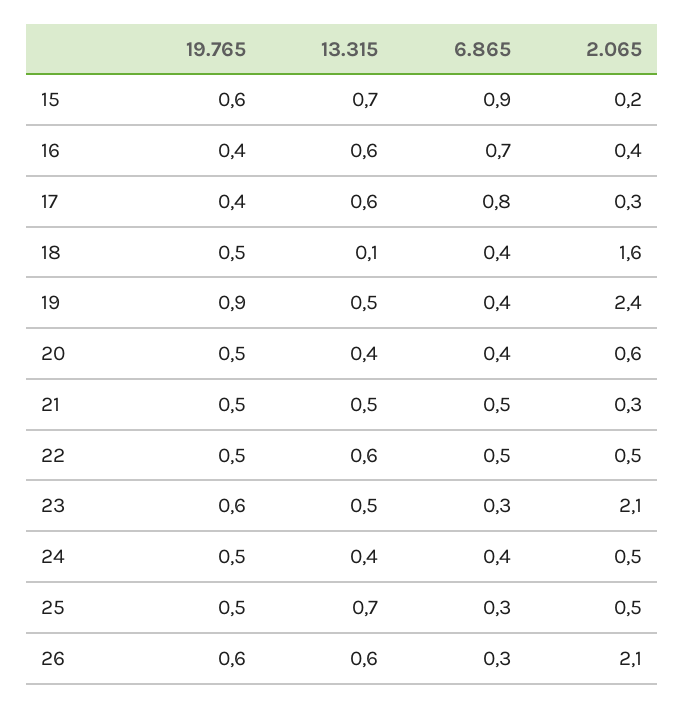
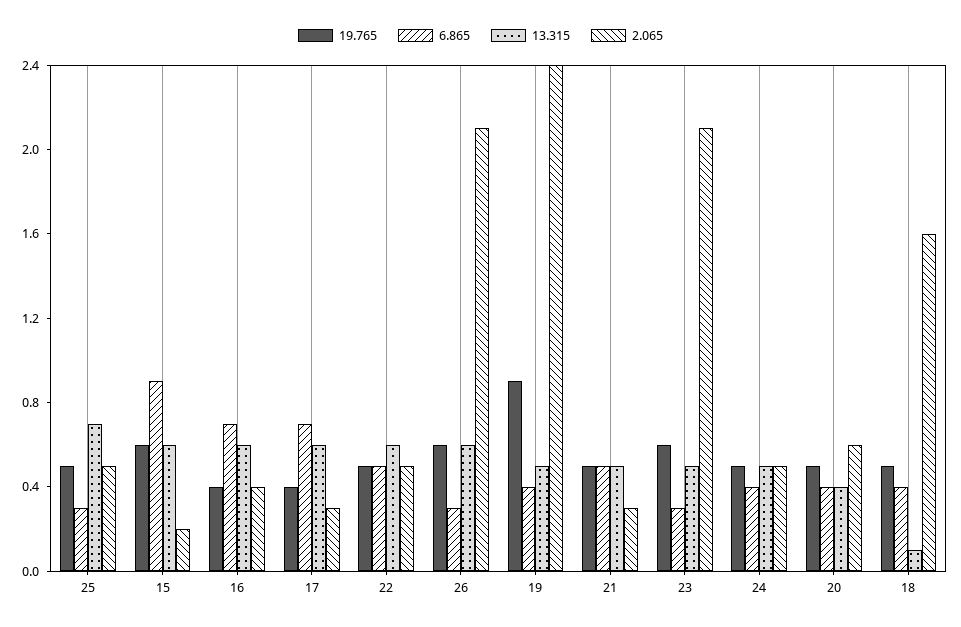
  {
    "19.765": {
      "15": 0.6,
      "16": 0.4,
      "17": 0.4,
      "18": 0.5,
      "19": 0.9,
      "20": 0.5,
      "21": 0.5,
      "22": 0.5,
      "23": 0.6,
      "24": 0.5,
      "25": 0.5,
      "26": 0.6
    },
    "13.315": {
-     "15": 0.7,
+     "15": 0.6,
      "16": 0.6,
      "17": 0.6,
      "18": 0.1,
      "19": 0.5,
      "20": 0.4,
      "21": 0.5,
      "22": 0.6,
      "23": 0.5,
-     "24": 0.4,
+     "24": 0.5,
      "25": 0.7,
      "26": 0.6
    },
    "6.865": {
      "15": 0.9,
      "16": 0.7,
-     "17": 0.8,
+     "17": 0.7,
      "18": 0.4,
      "19": 0.4,
      "20": 0.4,
      "21": 0.5,
      "22": 0.5,
      "23": 0.3,
      "24": 0.4,
      "25": 0.3,
      "26": 0.3
    },
    "2.065": {
      "15": 0.2,
      "16": 0.4,
      "17": 0.3,
      "18": 1.6,
      "19": 2.4,
      "20": 0.6,
      "21": 0.3,
      "22": 0.5,
      "23": 2.1,
      "24": 0.5,
      "25": 0.5,
      "26": 2.1
    }
  }

